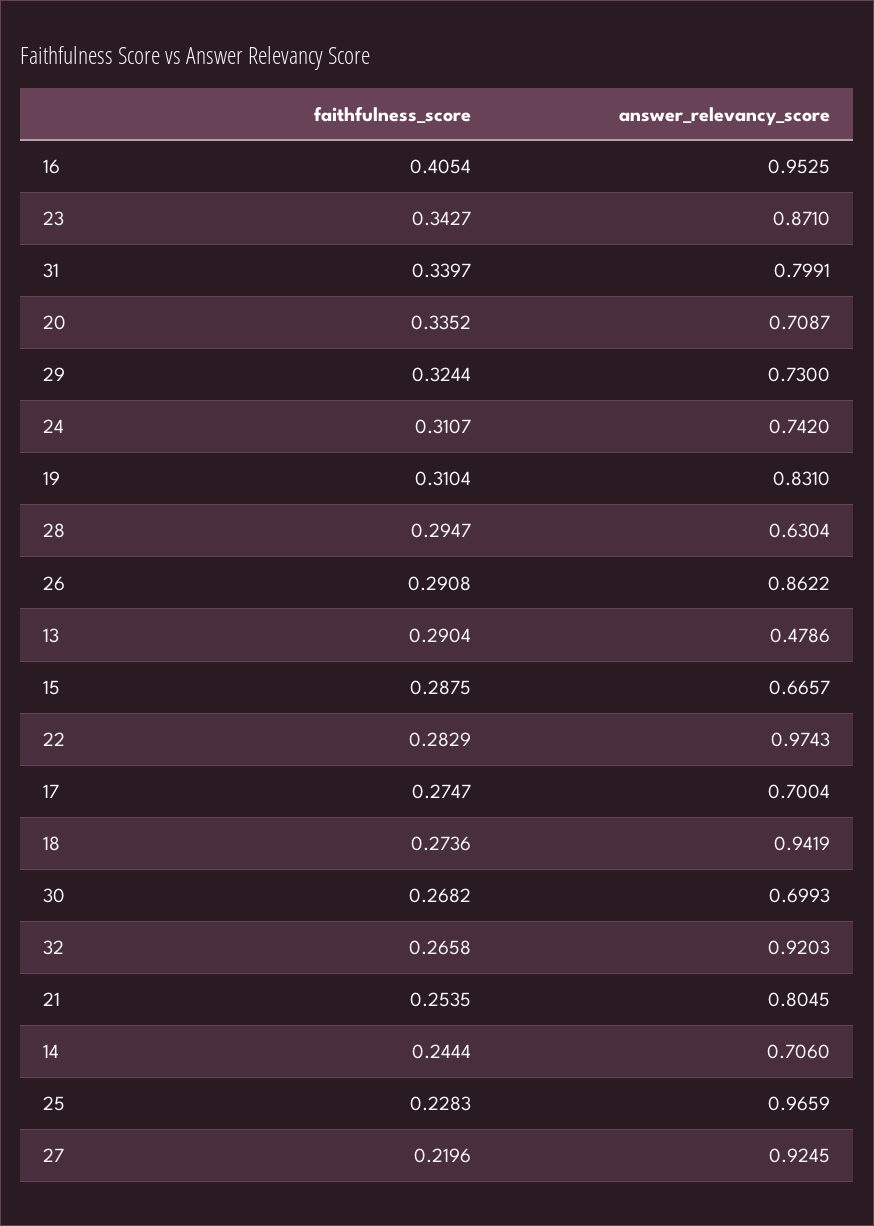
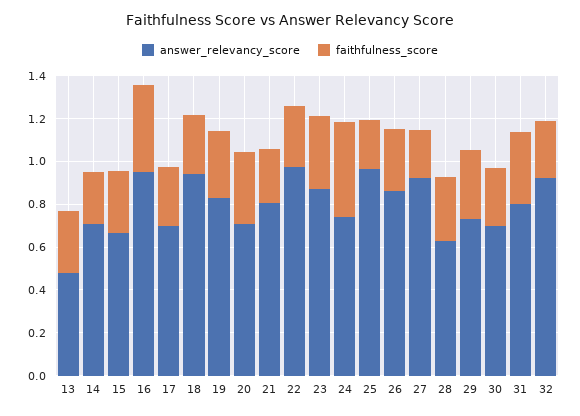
  {
    "faithfulness_score": {
      "16": 0.4054,
      "23": 0.3427,
      "31": 0.3397,
      "20": 0.3352,
      "29": 0.3244,
-     "24": 0.3107,
+     "24": 0.45,
      "19": 0.3104,
      "28": 0.2947,
      "26": 0.2908,
      "13": 0.2904,
      "15": 0.2875,
      "22": 0.2829,
      "17": 0.2747,
      "18": 0.2736,
      "30": 0.2682,
      "32": 0.2658,
      "21": 0.2535,
      "14": 0.2444,
      "25": 0.2283,
      "27": 0.2196
    },
    "answer_relevancy_score": {
      "16": 0.9525,
      "23": 0.871,
      "31": 0.7991,
      "20": 0.7087,
      "29": 0.73,
      "24": 0.742,
      "19": 0.831,
      "28": 0.6304,
      "26": 0.8622,
      "13": 0.4786,
      "15": 0.6657,
      "22": 0.9743,
      "17": 0.7004,
      "18": 0.9419,
      "30": 0.6993,
      "32": 0.9203,
      "21": 0.8045,
      "14": 0.706,
      "25": 0.9659,
      "27": 0.9245
    }
  }

